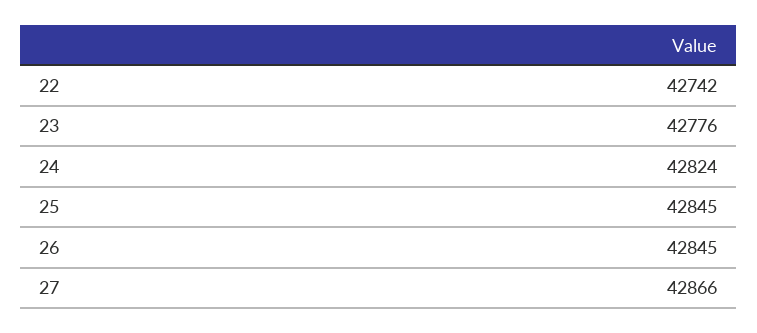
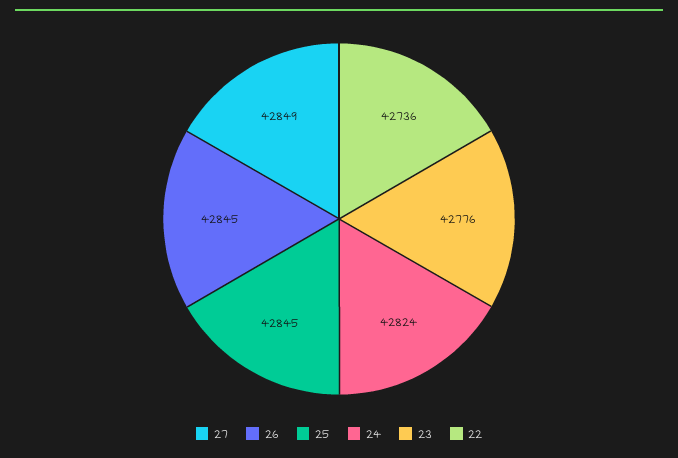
  {
-   "22": 42742,
+   "22": 42736,
    "23": 42776,
    "24": 42824,
    "25": 42845,
    "26": 42845,
-   "27": 42866
+   "27": 42849
  }

